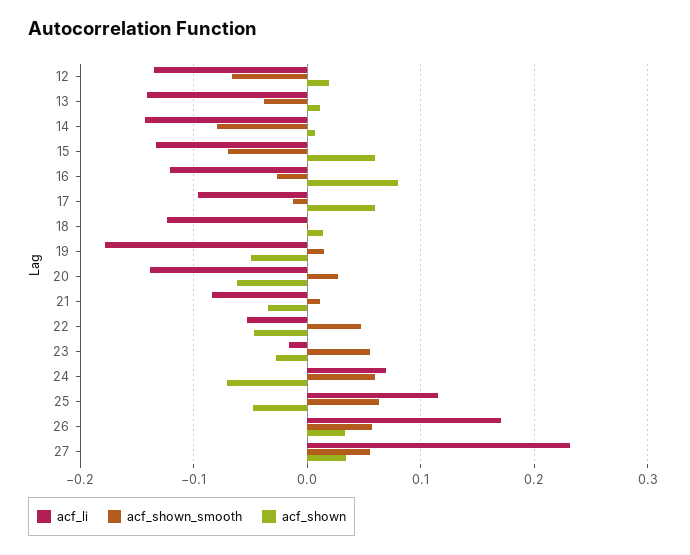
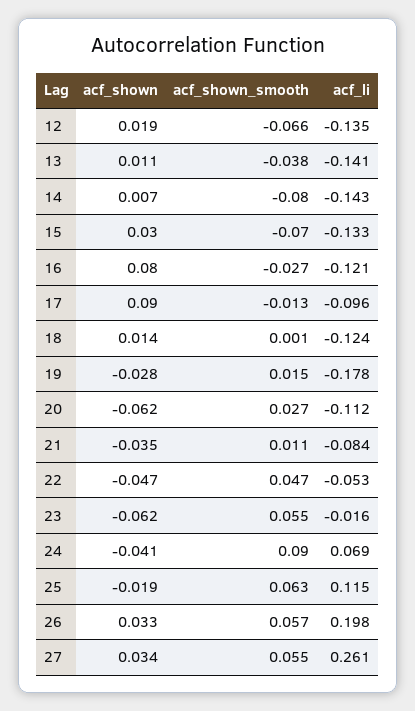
  {
    "acf_li": {
      "12": -0.135,
      "13": -0.141,
      "14": -0.143,
      "15": -0.133,
      "16": -0.121,
      "17": -0.096,
      "18": -0.124,
      "19": -0.178,
-     "20": -0.14,
+     "20": -0.112,
      "21": -0.084,
      "22": -0.053,
      "23": -0.016,
      "24": 0.069,
      "25": 0.115,
-     "26": 0.17,
+     "26": 0.198,
-     "27": 0.23
+     "27": 0.261
    },
    "acf_shown_smooth": {
      "12": -0.066,
      "13": -0.038,
      "14": -0.08,
      "15": -0.07,
      "16": -0.027,
      "17": -0.013,
      "18": 0.001,
      "19": 0.015,
      "20": 0.027,
      "21": 0.011,
      "22": 0.047,
      "23": 0.055,
-     "24": 0.06,
+     "24": 0.09,
      "25": 0.063,
      "26": 0.057,
      "27": 0.055
    },
    "acf_shown": {
      "12": 0.019,
      "13": 0.011,
      "14": 0.007,
-     "15": 0.06,
+     "15": 0.03,
      "16": 0.08,
-     "17": 0.06,
+     "17": 0.09,
      "18": 0.014,
-     "19": -0.05,
+     "19": -0.028,
      "20": -0.062,
      "21": -0.035,
      "22": -0.047,
-     "23": -0.03,
+     "23": -0.062,
-     "24": -0.07,
+     "24": -0.041,
-     "25": -0.05,
+     "25": -0.019,
      "26": 0.033,
      "27": 0.034
    }
  }

